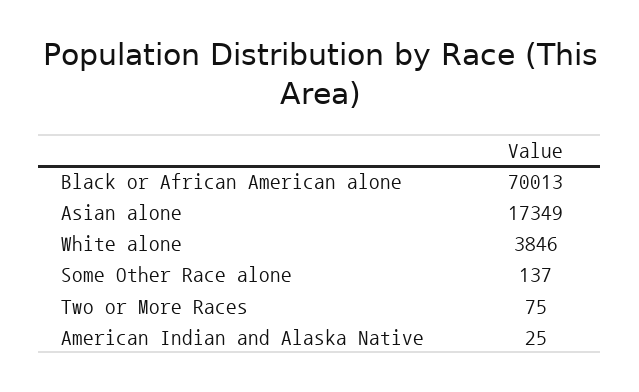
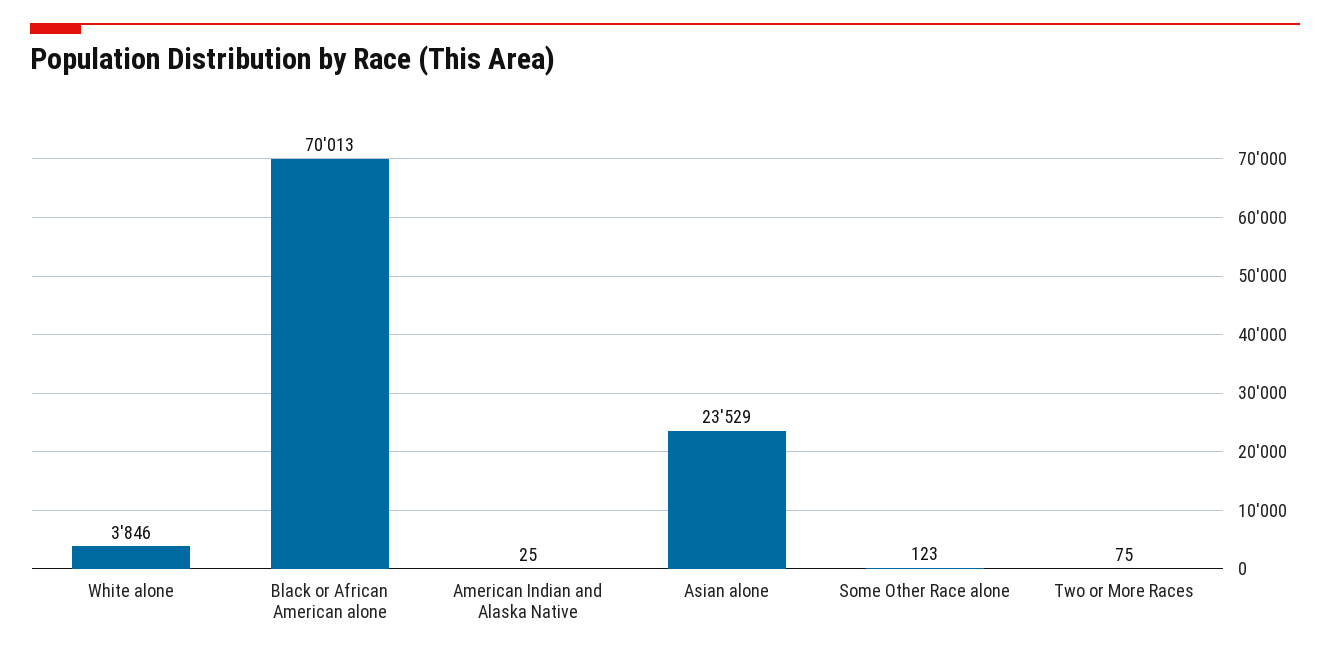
  {
    "Black or African American alone": 70013,
-   "Asian alone": 17349,
+   "Asian alone": 23529,
    "White alone": 3846,
-   "Some Other Race alone": 137,
+   "Some Other Race alone": 123,
    "Two or More Races": 75,
    "American Indian and Alaska Native": 25
  }

